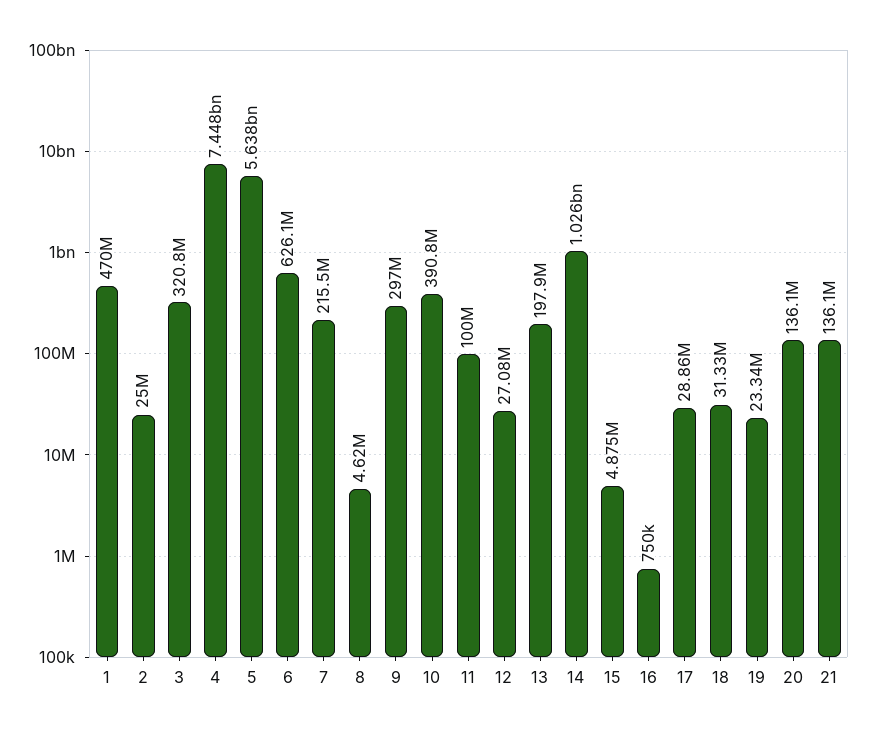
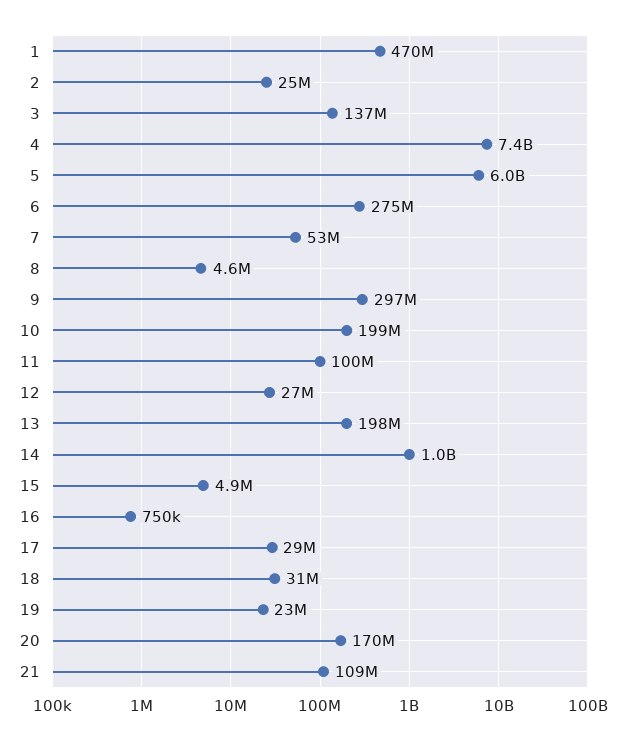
  {
    "1": 470000000,
    "2": 25000000,
-   "3": 320800000,
+   "3": 137000000,
    "4": 7448000000,
-   "5": 5638000000,
+   "5": 6000000000,
-   "6": 626100000,
+   "6": 275000000,
-   "7": 215500000,
+   "7": 53000000,
    "8": 4620000,
    "9": 297000000,
-   "10": 390800000,
+   "10": 199000000,
    "11": 100000000,
    "12": 27080000,
    "13": 197900000,
    "14": 1026000000,
    "15": 4875000,
    "16": 750000,
    "17": 28860000,
    "18": 31330000,
    "19": 23340000,
-   "20": 136100000,
+   "20": 170000000,
-   "21": 136100000
+   "21": 109000000
  }

